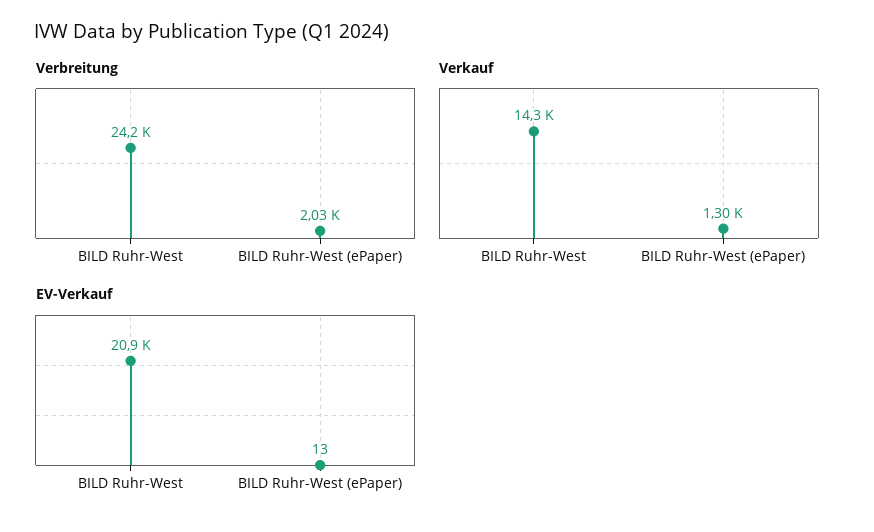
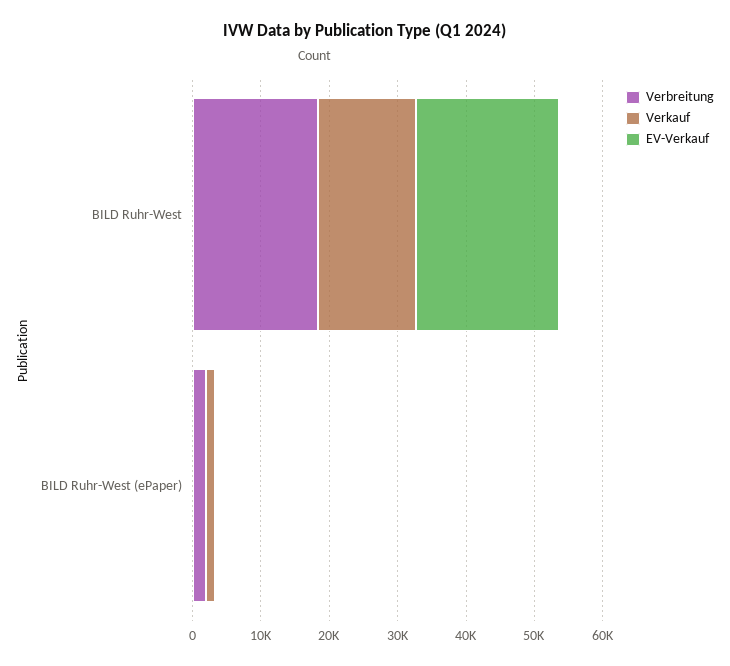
  {
    "Verbreitung": {
-     "BILD Ruhr-West": 24200,
+     "BILD Ruhr-West": 18000,
      "BILD Ruhr-West (ePaper)": 2030
    },
    "Verkauf": {
      "BILD Ruhr-West": 14300,
      "BILD Ruhr-West (ePaper)": 1300
    },
    "EV-Verkauf": {
      "BILD Ruhr-West": 20900,
      "BILD Ruhr-West (ePaper)": 13
    }
  }

